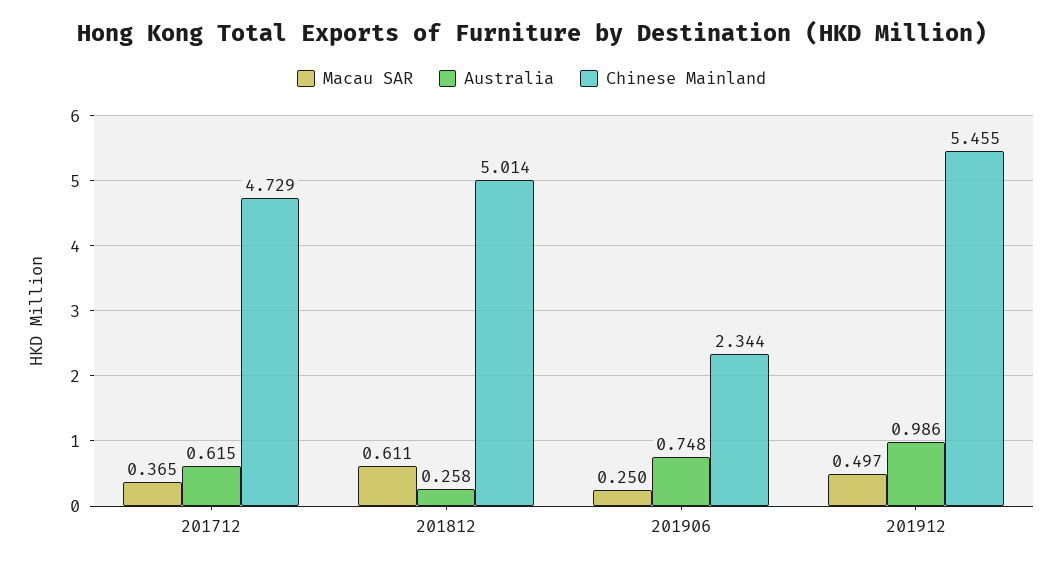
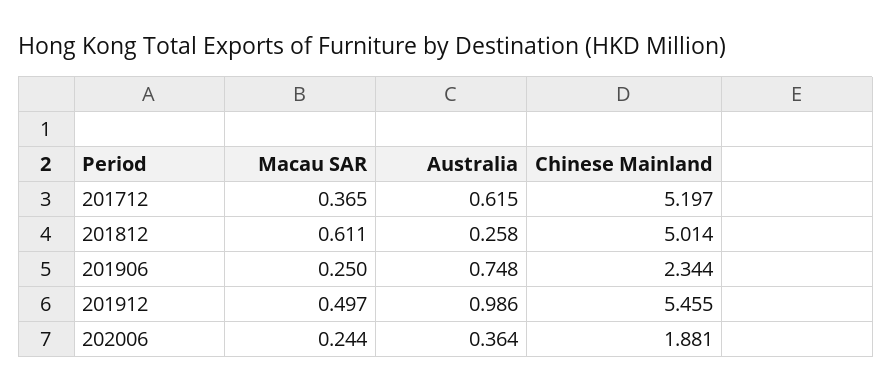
  {
    "Macau SAR": {
      "201712": 0.365,
      "201812": 0.611,
      "201906": 0.25,
-     "201912": 0.497
+     "201912": 0.497,
+     "202006": 0.244
    },
    "Australia": {
      "201712": 0.615,
      "201812": 0.258,
      "201906": 0.748,
-     "201912": 0.986
+     "201912": 0.986,
+     "202006": 0.364
    },
    "Chinese Mainland": {
-     "201712": 4.729,
+     "201712": 5.197,
      "201812": 5.014,
      "201906": 2.344,
-     "201912": 5.455
+     "201912": 5.455,
+     "202006": 1.881
    }
  }

